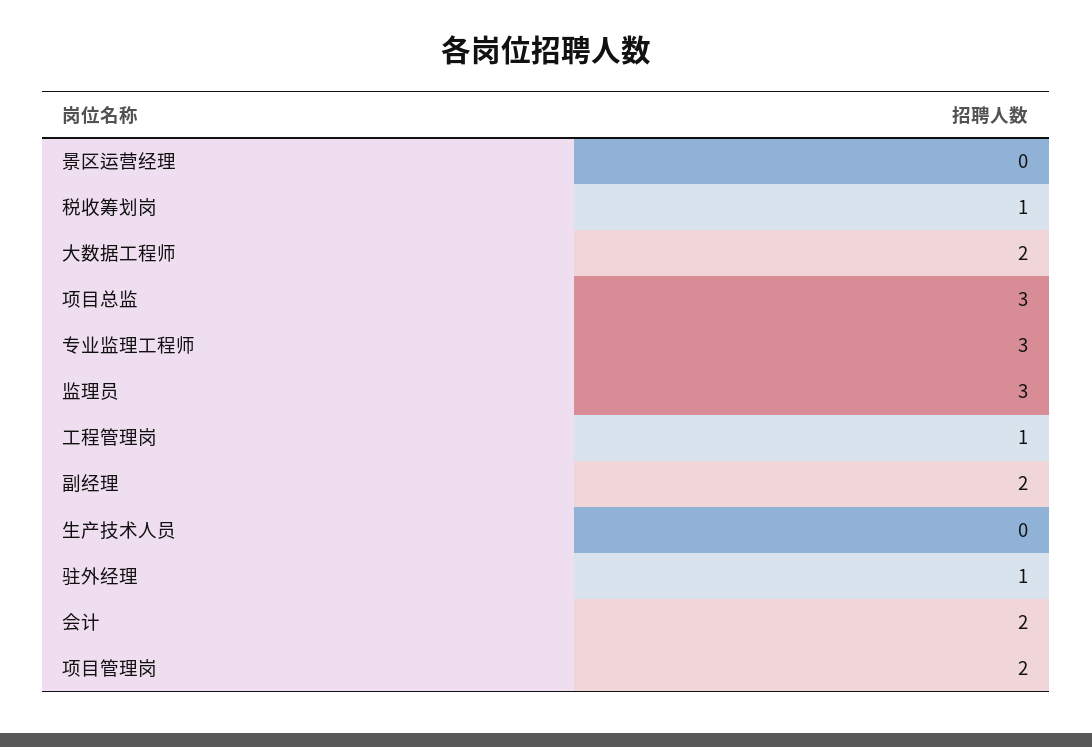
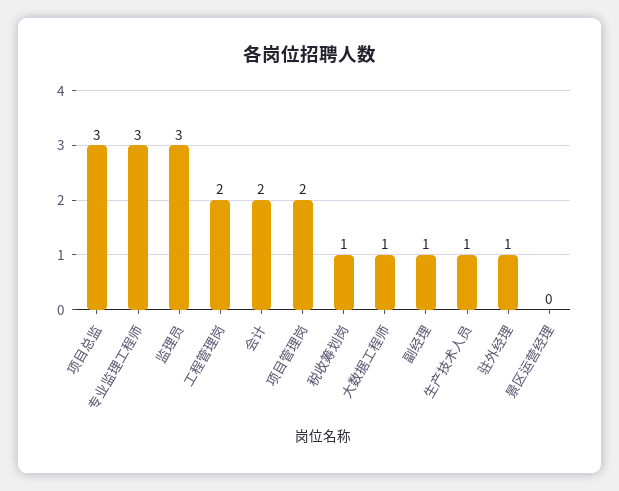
  {
    "景区运营经理": 0,
    "税收筹划岗": 1,
-   "大数据工程师": 2,
+   "大数据工程师": 1,
    "项目总监": 3,
    "专业监理工程师": 3,
    "监理员": 3,
-   "工程管理岗": 1,
+   "工程管理岗": 2,
-   "副经理": 2,
+   "副经理": 1,
-   "生产技术人员": 0,
+   "生产技术人员": 1,
    "驻外经理": 1,
    "会计": 2,
    "项目管理岗": 2
  }

